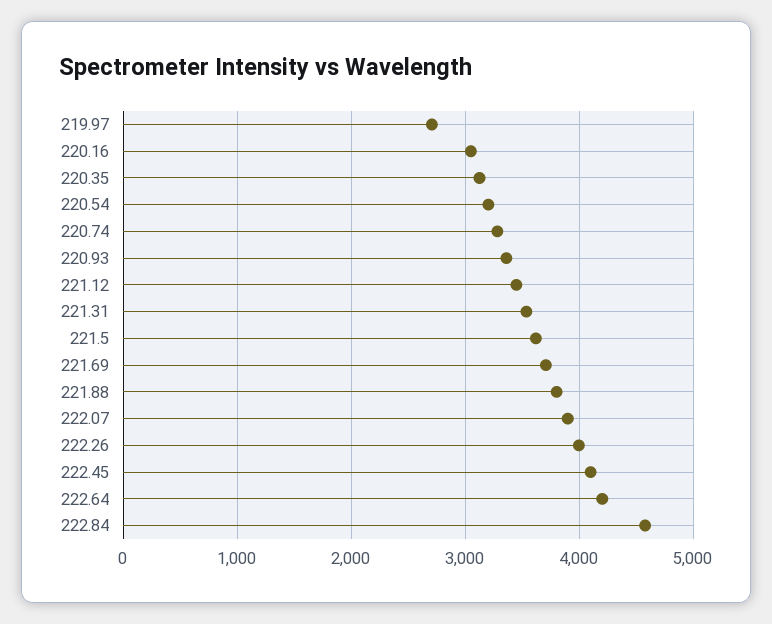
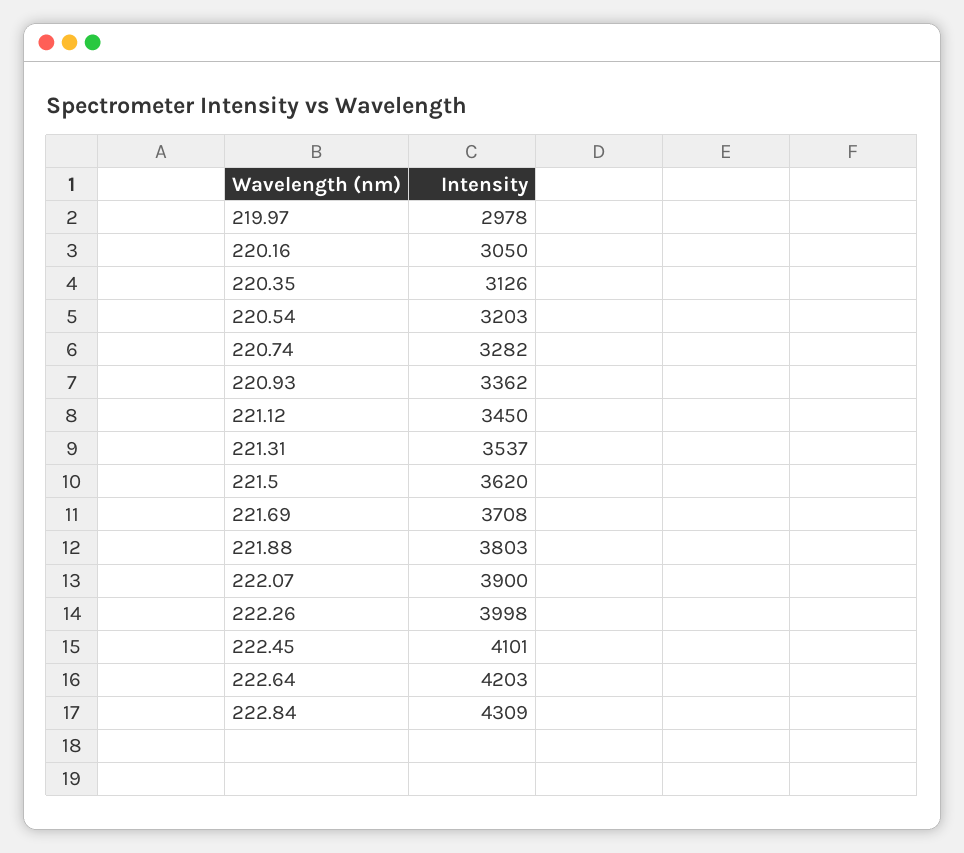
  {
-   "219.97": 2700,
+   "219.97": 2978,
    "220.16": 3050,
    "220.35": 3126,
    "220.54": 3203,
    "220.74": 3282,
    "220.93": 3362,
    "221.12": 3450,
    "221.31": 3537,
    "221.5": 3620,
    "221.69": 3708,
    "221.88": 3803,
    "222.07": 3900,
    "222.26": 3998,
    "222.45": 4101,
    "222.64": 4203,
-   "222.84": 4600
+   "222.84": 4309
  }

